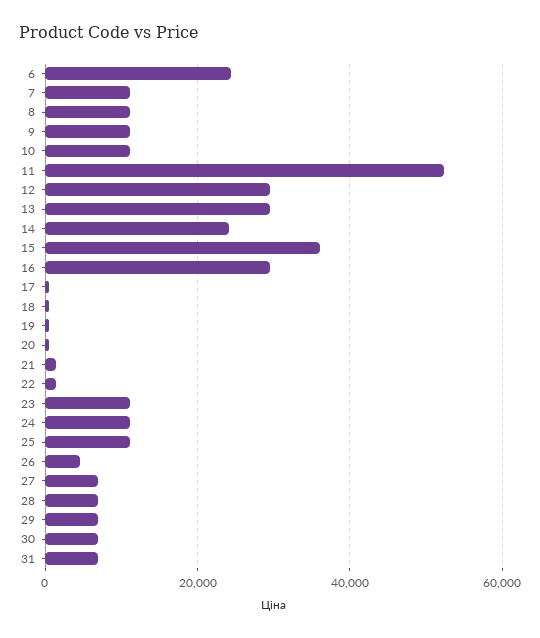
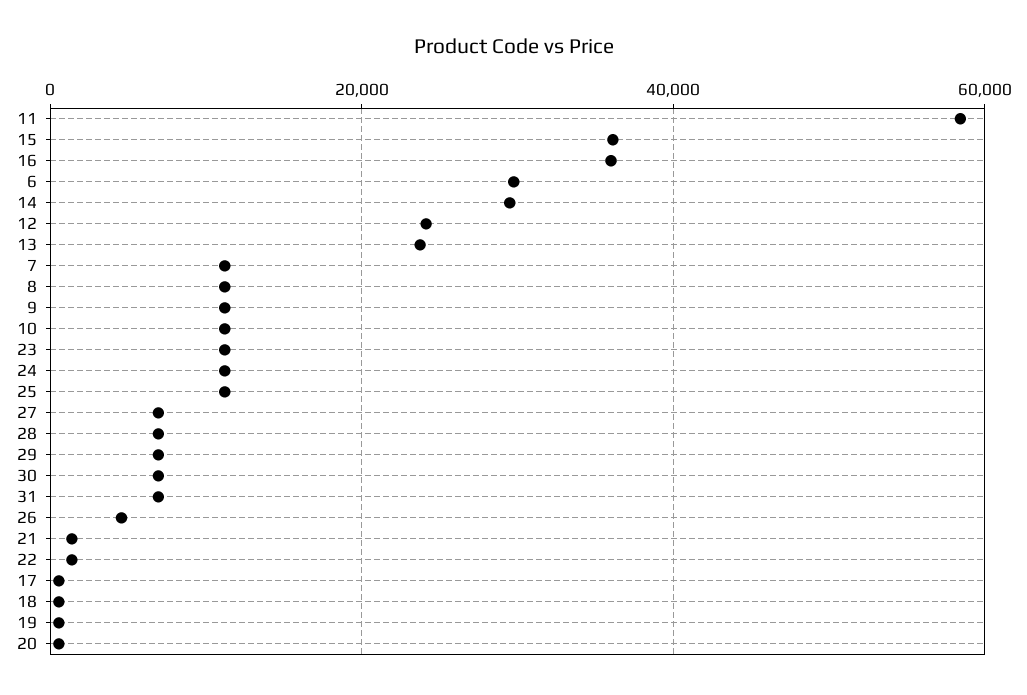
  {
-   "6": 24000,
+   "6": 30000,
    "7": 12000,
    "8": 12000,
    "9": 12000,
    "10": 12000,
-   "11": 52000,
+   "11": 58000,
-   "12": 30000,
+   "12": 24000,
-   "13": 30000,
+   "13": 24000,
-   "14": 24000,
+   "14": 30000,
    "15": 36000,
-   "16": 30000,
+   "16": 36000,
    "17": 0,
    "18": 0,
    "19": 0,
    "20": 0,
    "21": 2000,
    "22": 2000,
    "23": 12000,
    "24": 12000,
    "25": 12000,
    "26": 4000,
    "27": 6000,
    "28": 6000,
    "29": 6000,
    "30": 6000,
    "31": 6000
  }

